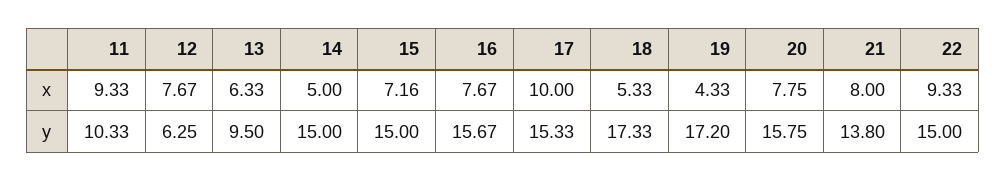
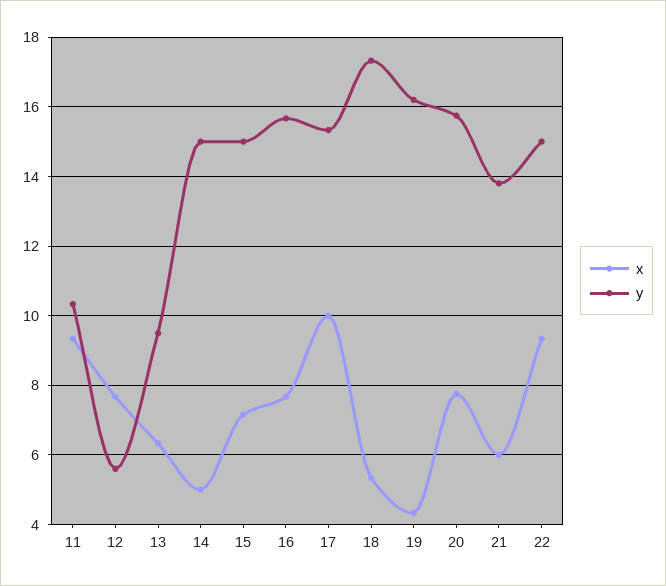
  {
    "x": {
      "11": 9.33,
      "12": 7.67,
      "13": 6.33,
      "14": 5,
      "15": 7.16,
      "16": 7.67,
      "17": 10,
      "18": 5.33,
      "19": 4.33,
      "20": 7.75,
-     "21": 8,
+     "21": 6,
      "22": 9.33
    },
    "y": {
      "11": 10.33,
-     "12": 6.25,
+     "12": 5.6,
      "13": 9.5,
      "14": 15,
      "15": 15,
      "16": 15.67,
      "17": 15.33,
      "18": 17.33,
-     "19": 17.2,
+     "19": 16.2,
      "20": 15.75,
      "21": 13.8,
      "22": 15
    }
  }

